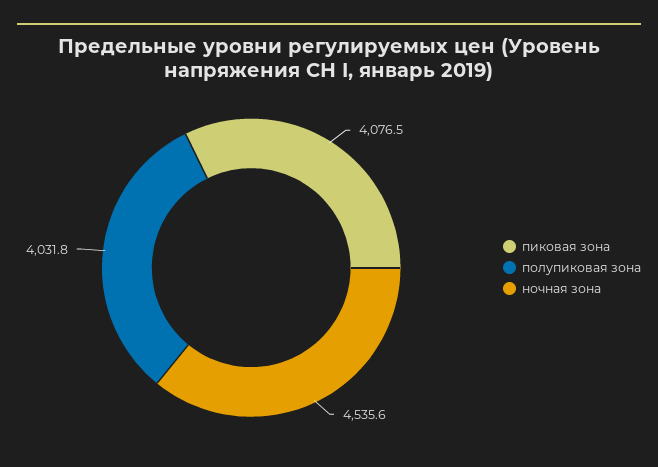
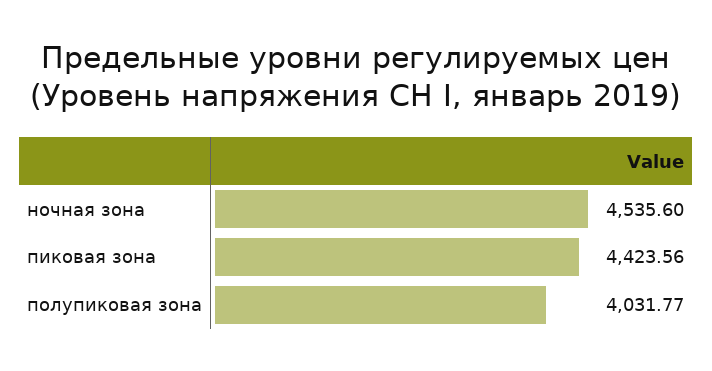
  {
-   "пиковая зона": 4076.5,
+   "пиковая зона": 4423.56,
    "полупиковая зона": 4031.77,
    "ночная зона": 4535.6
  }

